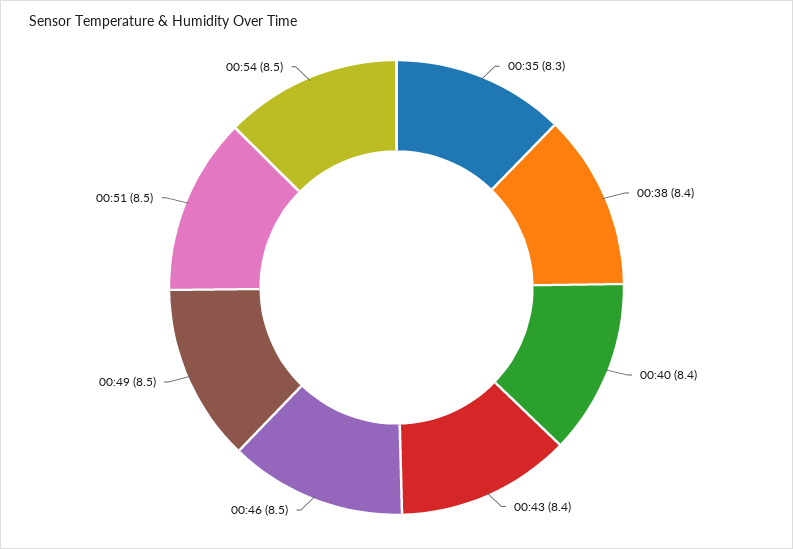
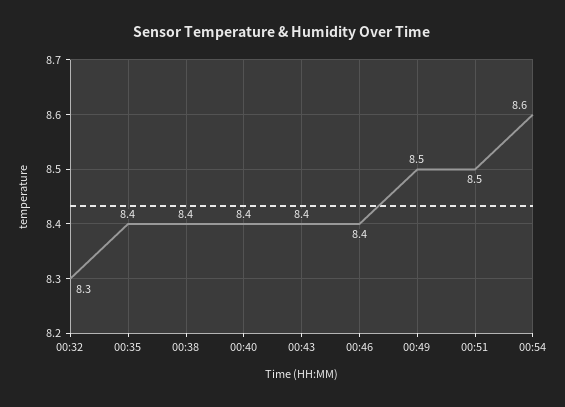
  {
-   "00:35": 8.3,
+   "00:35": 8.4,
    "00:38": 8.4,
    "00:40": 8.4,
    "00:43": 8.4,
-   "00:46": 8.5,
+   "00:46": 8.4,
    "00:49": 8.5,
    "00:51": 8.5,
-   "00:54": 8.5
+   "00:54": 8.6,
+   "00:32": 8.3
  }

